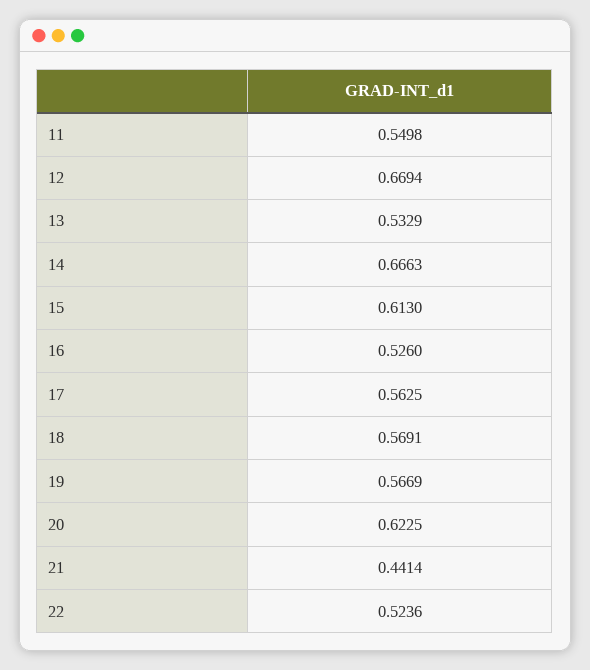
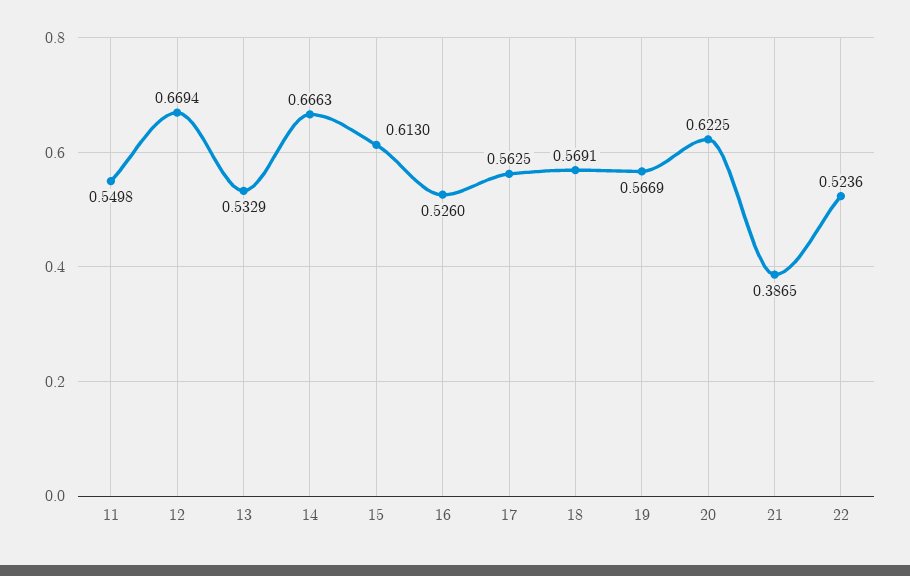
  {
    "11": 0.5498,
    "12": 0.6694,
    "13": 0.5329,
    "14": 0.6663,
    "15": 0.613,
    "16": 0.526,
    "17": 0.5625,
    "18": 0.5691,
    "19": 0.5669,
    "20": 0.6225,
-   "21": 0.4414,
+   "21": 0.3865,
    "22": 0.5236
  }

